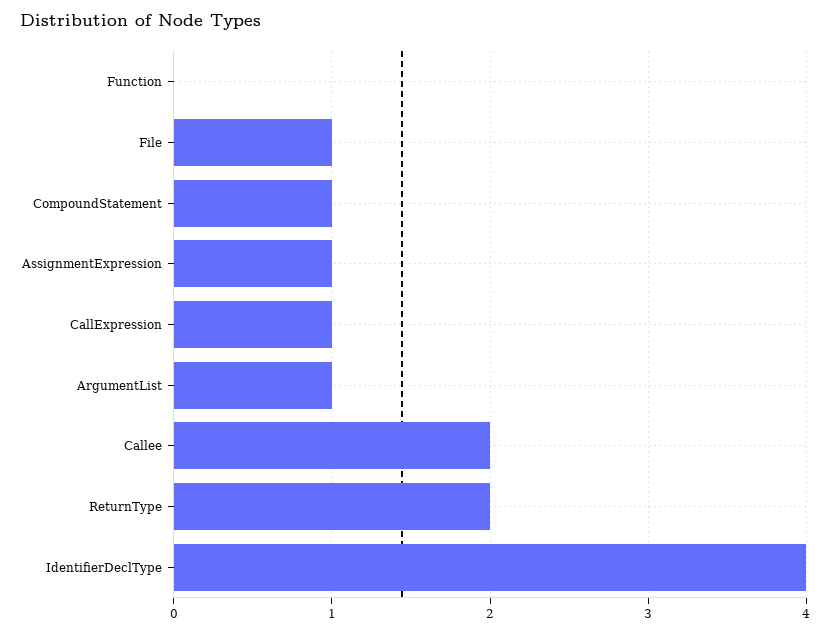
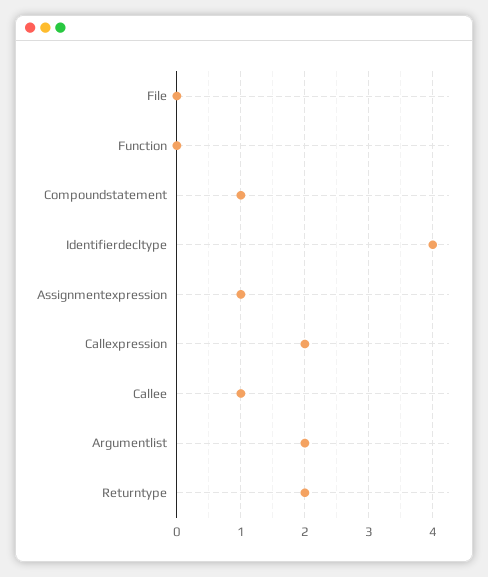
  {
    "Function": 0,
-   "File": 1,
+   "File": 0,
    "CompoundStatement": 1,
    "AssignmentExpression": 1,
-   "CallExpression": 1,
+   "CallExpression": 2,
-   "ArgumentList": 1,
+   "ArgumentList": 2,
-   "Callee": 2,
+   "Callee": 1,
    "ReturnType": 2,
    "IdentifierDeclType": 4
  }

